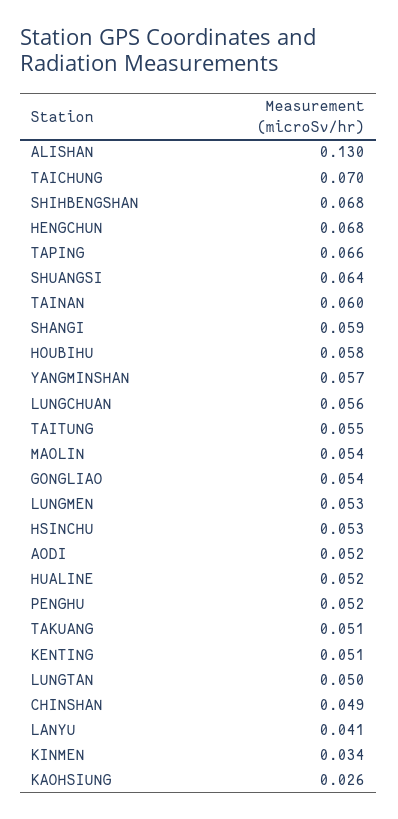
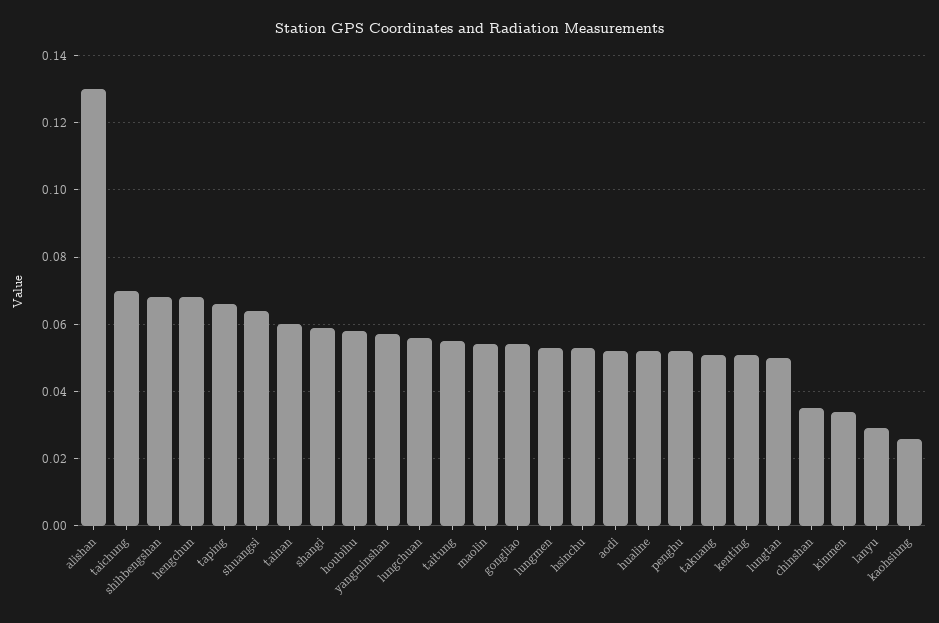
  {
    "ALISHAN": 0.13,
    "TAICHUNG": 0.07,
    "SHIHBENGSHAN": 0.068,
    "HENGCHUN": 0.068,
    "TAPING": 0.066,
    "SHUANGSI": 0.064,
    "TAINAN": 0.06,
    "SHANGI": 0.059,
    "HOUBIHU": 0.058,
    "YANGMINSHAN": 0.057,
    "LUNGCHUAN": 0.056,
    "TAITUNG": 0.055,
    "MAOLIN": 0.054,
    "GONGLIAO": 0.054,
    "LUNGMEN": 0.053,
    "HSINCHU": 0.053,
    "AODI": 0.052,
    "HUALINE": 0.052,
    "PENGHU": 0.052,
    "TAKUANG": 0.051,
    "KENTING": 0.051,
    "LUNGTAN": 0.05,
-   "CHINSHAN": 0.049,
+   "CHINSHAN": 0.035,
-   "LANYU": 0.041,
+   "LANYU": 0.03,
    "KINMEN": 0.034,
    "KAOHSIUNG": 0.026
  }

